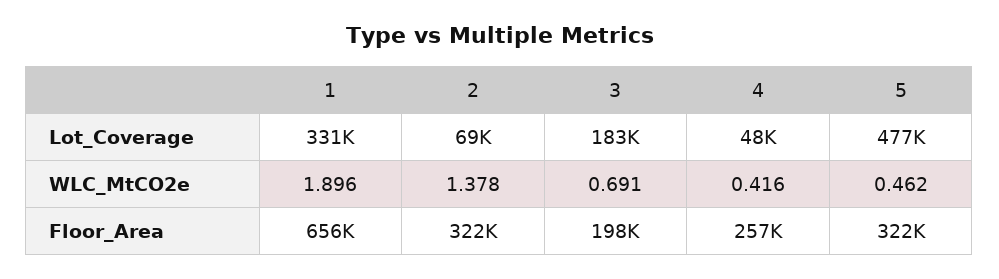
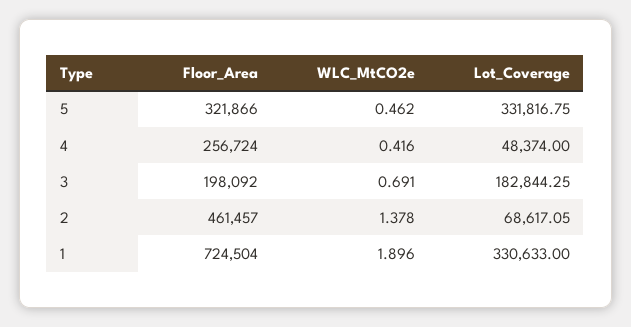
  {
    "1": {
      "Lot_Coverage": 330633,
      "WLC_MtCO2e": 1.896,
-     "Floor_Area": 656000
+     "Floor_Area": 724504
    },
    "2": {
      "Lot_Coverage": 68617.05,
      "WLC_MtCO2e": 1.378,
-     "Floor_Area": 322000
+     "Floor_Area": 461457
    },
    "3": {
      "Lot_Coverage": 182844.25,
      "WLC_MtCO2e": 0.691,
      "Floor_Area": 198092
    },
    "4": {
      "Lot_Coverage": 48374,
      "WLC_MtCO2e": 0.416,
      "Floor_Area": 256724
    },
    "5": {
-     "Lot_Coverage": 477000,
+     "Lot_Coverage": 331816.75,
      "WLC_MtCO2e": 0.462,
      "Floor_Area": 321866
    }
  }

